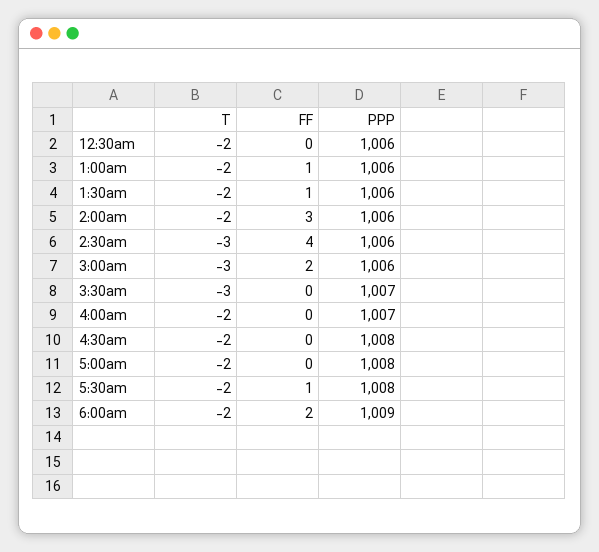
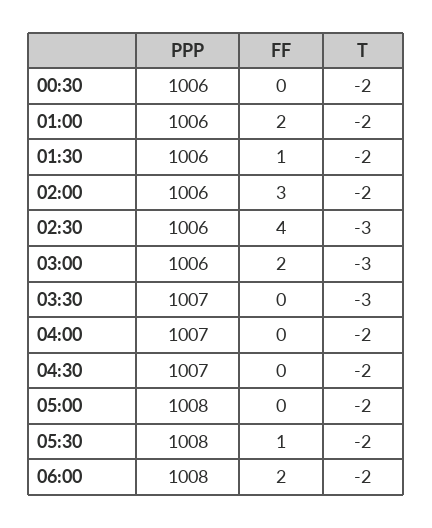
  {
    "T": {
      "12:30am": -2,
      "1:00am": -2,
      "1:30am": -2,
      "2:00am": -2,
      "2:30am": -3,
      "3:00am": -3,
      "3:30am": -3,
      "4:00am": -2,
      "4:30am": -2,
      "5:00am": -2,
      "5:30am": -2,
      "6:00am": -2
    },
    "FF": {
      "12:30am": 0,
-     "1:00am": 1,
+     "1:00am": 2,
      "1:30am": 1,
      "2:00am": 3,
      "2:30am": 4,
      "3:00am": 2,
      "3:30am": 0,
      "4:00am": 0,
      "4:30am": 0,
      "5:00am": 0,
      "5:30am": 1,
      "6:00am": 2
    },
    "PPP": {
      "12:30am": 1006,
      "1:00am": 1006,
      "1:30am": 1006,
      "2:00am": 1006,
      "2:30am": 1006,
      "3:00am": 1006,
      "3:30am": 1007,
      "4:00am": 1007,
-     "4:30am": 1008,
+     "4:30am": 1007,
      "5:00am": 1008,
      "5:30am": 1008,
-     "6:00am": 1009
+     "6:00am": 1008
    }
  }

